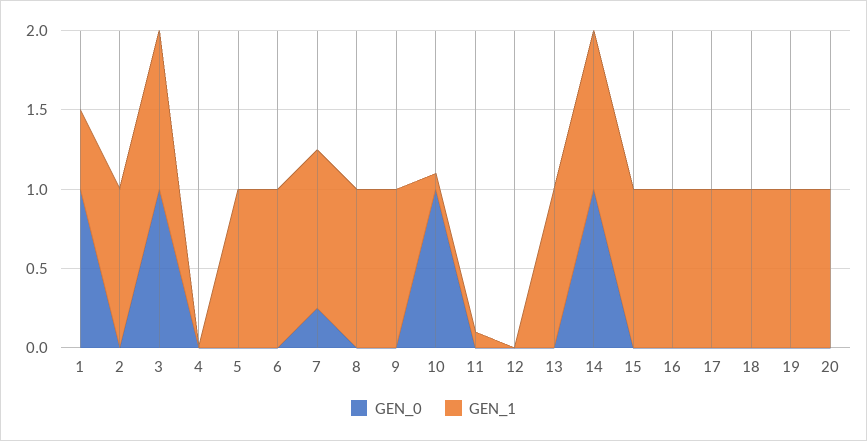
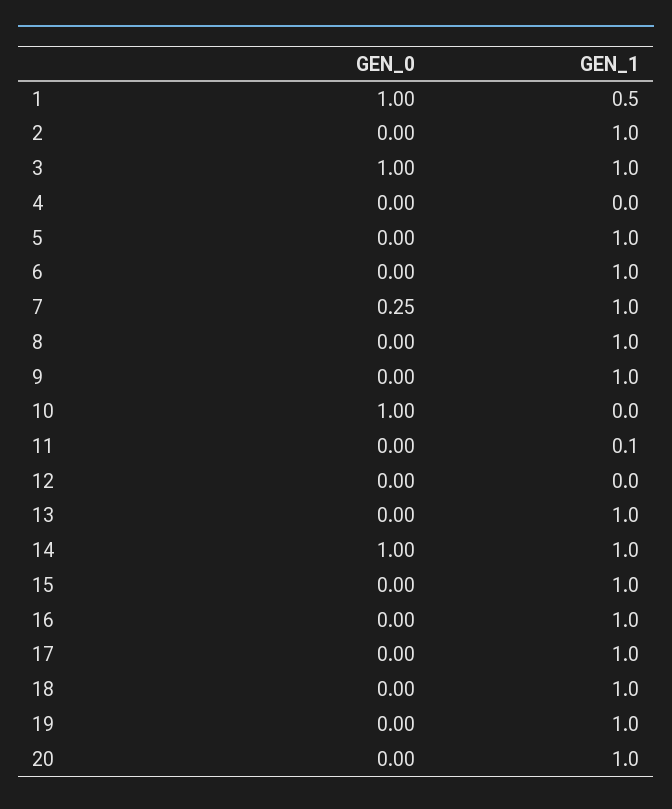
  {
    "GEN_0": {
      "1": 1,
      "2": 0,
      "3": 1,
      "4": 0,
      "5": 0,
      "6": 0,
      "7": 0.25,
      "8": 0,
      "9": 0,
      "10": 1,
      "11": 0,
      "12": 0,
      "13": 0,
      "14": 1,
      "15": 0,
      "16": 0,
      "17": 0,
      "18": 0,
      "19": 0,
      "20": 0
    },
    "GEN_1": {
      "1": 0.5,
      "2": 1,
      "3": 1,
      "4": 0,
      "5": 1,
      "6": 1,
      "7": 1,
      "8": 1,
      "9": 1,
-     "10": 0.1,
+     "10": 0,
      "11": 0.1,
      "12": 0,
      "13": 1,
      "14": 1,
      "15": 1,
      "16": 1,
      "17": 1,
      "18": 1,
      "19": 1,
      "20": 1
    }
  }

